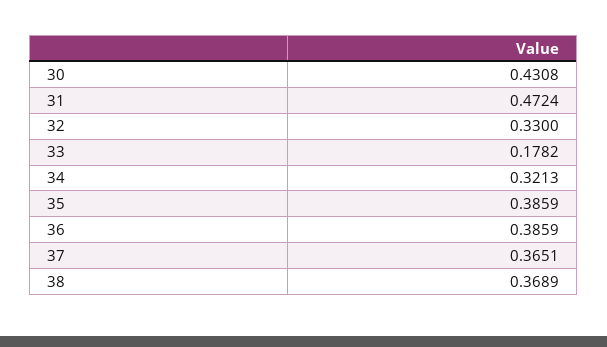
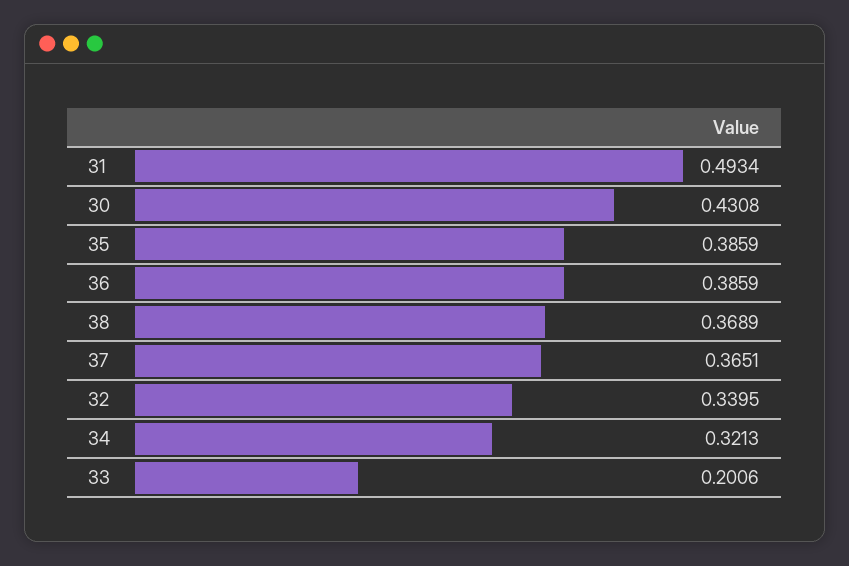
  {
    "30": 0.4308,
-   "31": 0.4724,
+   "31": 0.4934,
-   "32": 0.33,
+   "32": 0.3395,
-   "33": 0.1782,
+   "33": 0.2006,
    "34": 0.3213,
    "35": 0.3859,
    "36": 0.3859,
    "37": 0.3651,
    "38": 0.3689
  }

